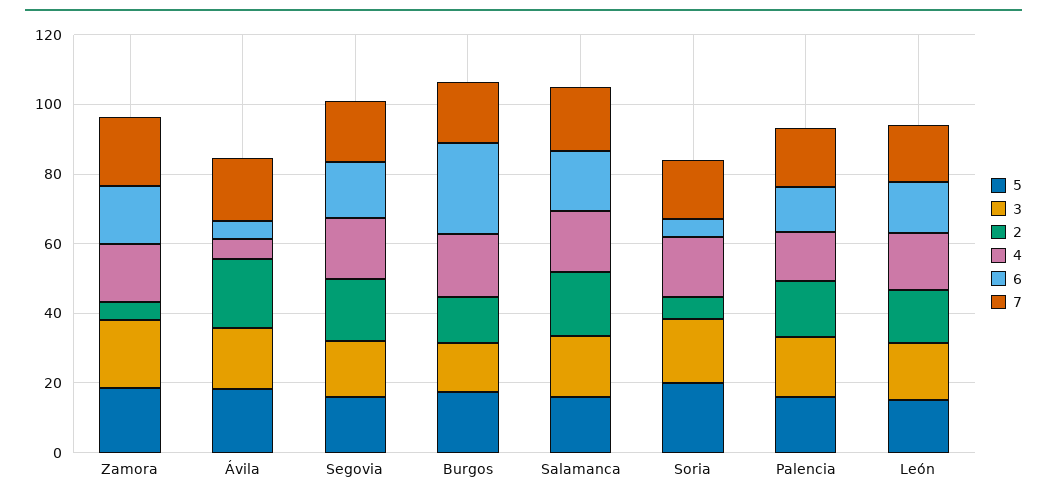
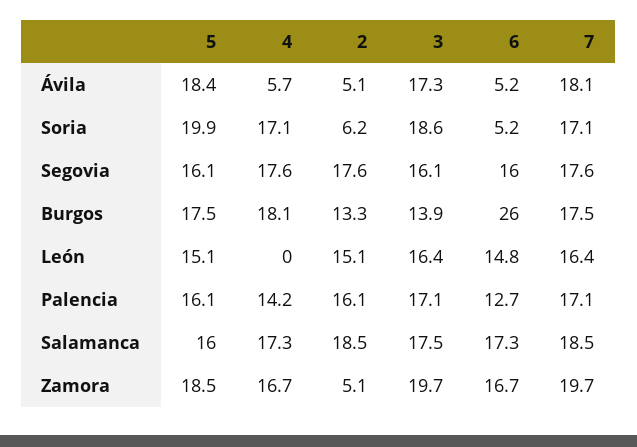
  {
    "5": {
      "Zamora": 18.5,
      "Ávila": 18.4,
      "Segovia": 16.1,
      "Burgos": 17.5,
      "Salamanca": 16,
      "Soria": 19.9,
      "Palencia": 16.1,
      "León": 15.1
    },
    "3": {
      "Zamora": 19.7,
      "Ávila": 17.3,
      "Segovia": 16.1,
      "Burgos": 13.9,
      "Salamanca": 17.5,
      "Soria": 18.6,
      "Palencia": 17.1,
      "León": 16.4
    },
    "2": {
      "Zamora": 5.1,
-     "Ávila": 20,
+     "Ávila": 5.1,
      "Segovia": 17.6,
      "Burgos": 13.3,
      "Salamanca": 18.5,
      "Soria": 6.2,
      "Palencia": 16.1,
      "León": 15.1
    },
    "4": {
      "Zamora": 16.7,
      "Ávila": 5.7,
      "Segovia": 17.6,
      "Burgos": 18.1,
      "Salamanca": 17.3,
      "Soria": 17.1,
      "Palencia": 14.2,
-     "León": 15
+     "León": 0
    },
    "6": {
      "Zamora": 16.7,
      "Ávila": 5.2,
      "Segovia": 16,
      "Burgos": 26,
      "Salamanca": 17.3,
      "Soria": 5.2,
      "Palencia": 12.7,
      "León": 14.8
    },
    "7": {
      "Zamora": 19.7,
      "Ávila": 18.1,
      "Segovia": 17.6,
      "Burgos": 17.5,
      "Salamanca": 18.5,
      "Soria": 17.1,
      "Palencia": 17.1,
      "León": 16.4
    }
  }

